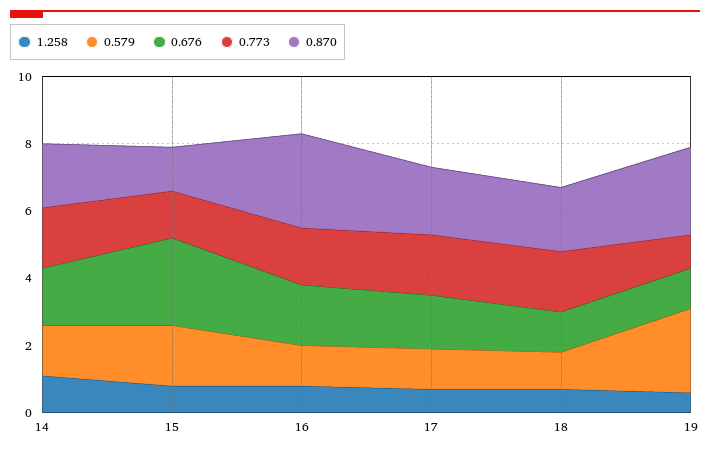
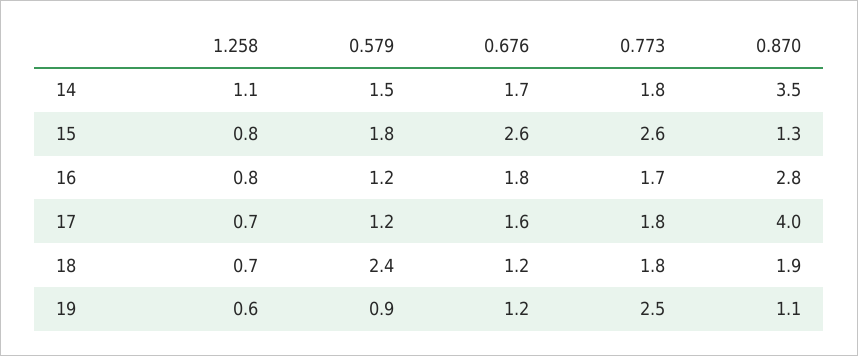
  {
    "1.258": {
      "14": 1.1,
      "15": 0.8,
      "16": 0.8,
      "17": 0.7,
      "18": 0.7,
      "19": 0.6
    },
    "0.579": {
      "14": 1.5,
      "15": 1.8,
      "16": 1.2,
      "17": 1.2,
-     "18": 1,
+     "18": 2.4,
-     "19": 2.5
+     "19": 0.9
    },
    "0.676": {
      "14": 1.7,
      "15": 2.6,
      "16": 1.8,
      "17": 1.6,
      "18": 1.2,
      "19": 1.2
    },
    "0.773": {
      "14": 1.8,
-     "15": 1.5,
+     "15": 2.6,
      "16": 1.7,
      "17": 1.8,
      "18": 1.8,
-     "19": 1
+     "19": 2.5
    },
    "0.870": {
-     "14": 2,
+     "14": 3.5,
      "15": 1.3,
      "16": 2.8,
-     "17": 2,
+     "17": 4,
      "18": 1.9,
-     "19": 2.5
+     "19": 1.1
    }
  }

